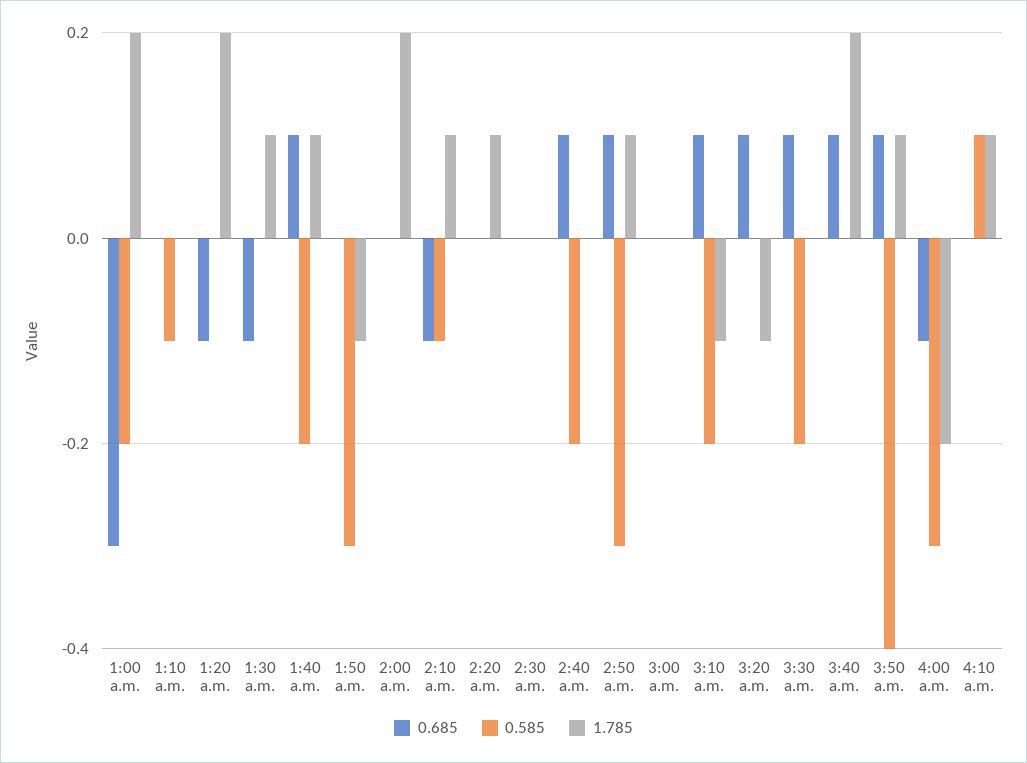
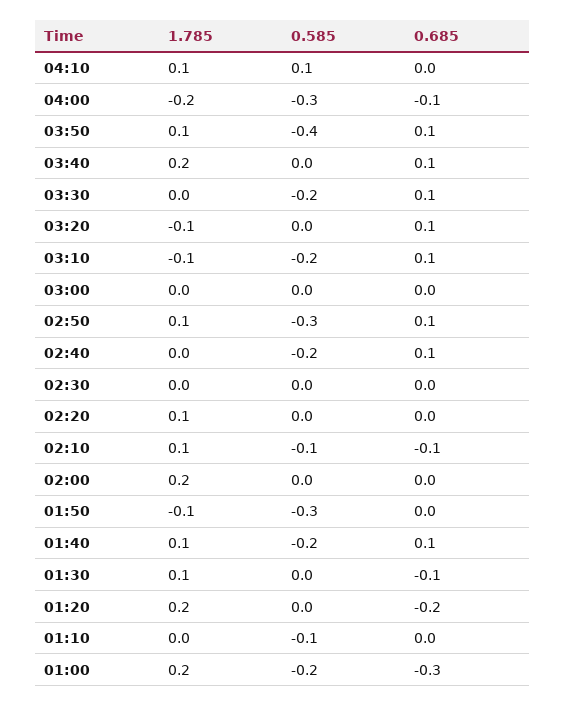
  {
    "0.685": {
      "1:00 a.m.": -0.3,
      "1:10 a.m.": 0,
-     "1:20 a.m.": -0.1,
+     "1:20 a.m.": -0.2,
      "1:30 a.m.": -0.1,
      "1:40 a.m.": 0.1,
      "1:50 a.m.": 0,
      "2:00 a.m.": 0,
      "2:10 a.m.": -0.1,
      "2:20 a.m.": 0,
      "2:30 a.m.": 0,
      "2:40 a.m.": 0.1,
      "2:50 a.m.": 0.1,
      "3:00 a.m.": 0,
      "3:10 a.m.": 0.1,
      "3:20 a.m.": 0.1,
      "3:30 a.m.": 0.1,
      "3:40 a.m.": 0.1,
      "3:50 a.m.": 0.1,
      "4:00 a.m.": -0.1,
      "4:10 a.m.": 0
    },
    "0.585": {
      "1:00 a.m.": -0.2,
      "1:10 a.m.": -0.1,
      "1:20 a.m.": 0,
      "1:30 a.m.": 0,
      "1:40 a.m.": -0.2,
      "1:50 a.m.": -0.3,
      "2:00 a.m.": 0,
      "2:10 a.m.": -0.1,
      "2:20 a.m.": 0,
      "2:30 a.m.": 0,
      "2:40 a.m.": -0.2,
      "2:50 a.m.": -0.3,
      "3:00 a.m.": 0,
      "3:10 a.m.": -0.2,
      "3:20 a.m.": 0,
      "3:30 a.m.": -0.2,
      "3:40 a.m.": 0,
      "3:50 a.m.": -0.4,
      "4:00 a.m.": -0.3,
      "4:10 a.m.": 0.1
    },
    "1.785": {
      "1:00 a.m.": 0.2,
      "1:10 a.m.": 0,
      "1:20 a.m.": 0.2,
      "1:30 a.m.": 0.1,
      "1:40 a.m.": 0.1,
      "1:50 a.m.": -0.1,
      "2:00 a.m.": 0.2,
      "2:10 a.m.": 0.1,
      "2:20 a.m.": 0.1,
      "2:30 a.m.": 0,
      "2:40 a.m.": 0,
      "2:50 a.m.": 0.1,
      "3:00 a.m.": 0,
      "3:10 a.m.": -0.1,
      "3:20 a.m.": -0.1,
      "3:30 a.m.": 0,
      "3:40 a.m.": 0.2,
      "3:50 a.m.": 0.1,
      "4:00 a.m.": -0.2,
      "4:10 a.m.": 0.1
    }
  }

